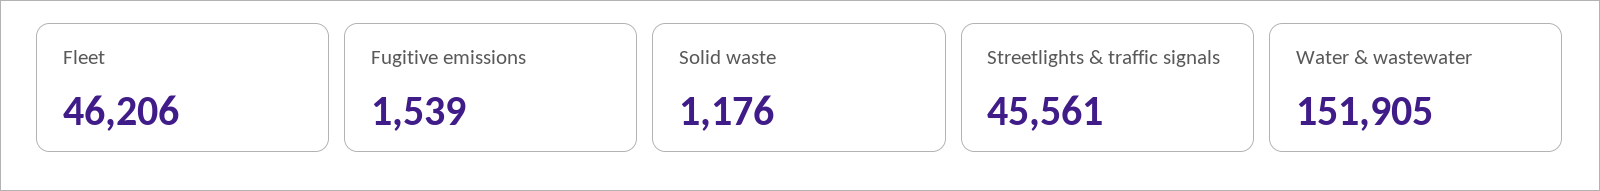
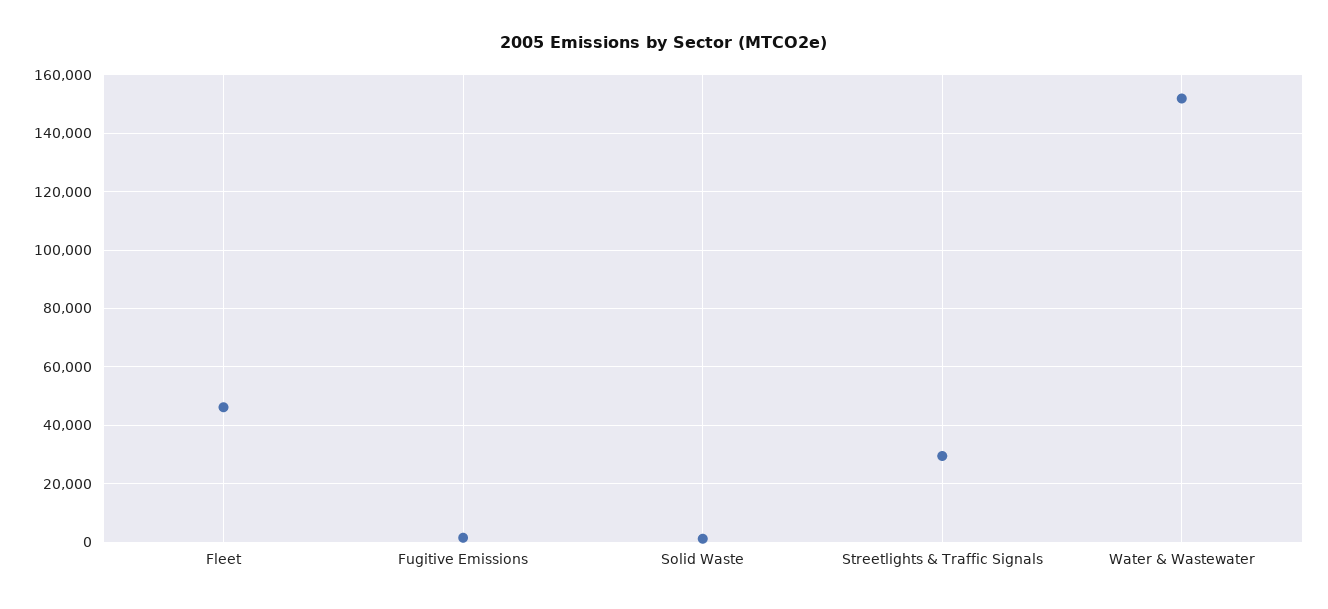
  {
    "Fleet": 46206,
    "Fugitive emissions": 1539,
    "Solid waste": 1176,
-   "Streetlights & traffic signals": 45561,
+   "Streetlights & traffic signals": 30000,
    "Water & wastewater": 151905
  }

